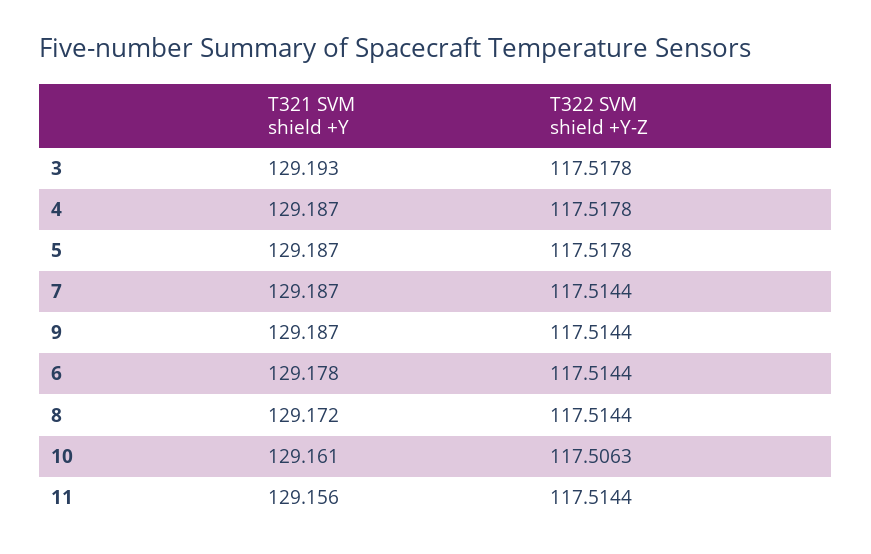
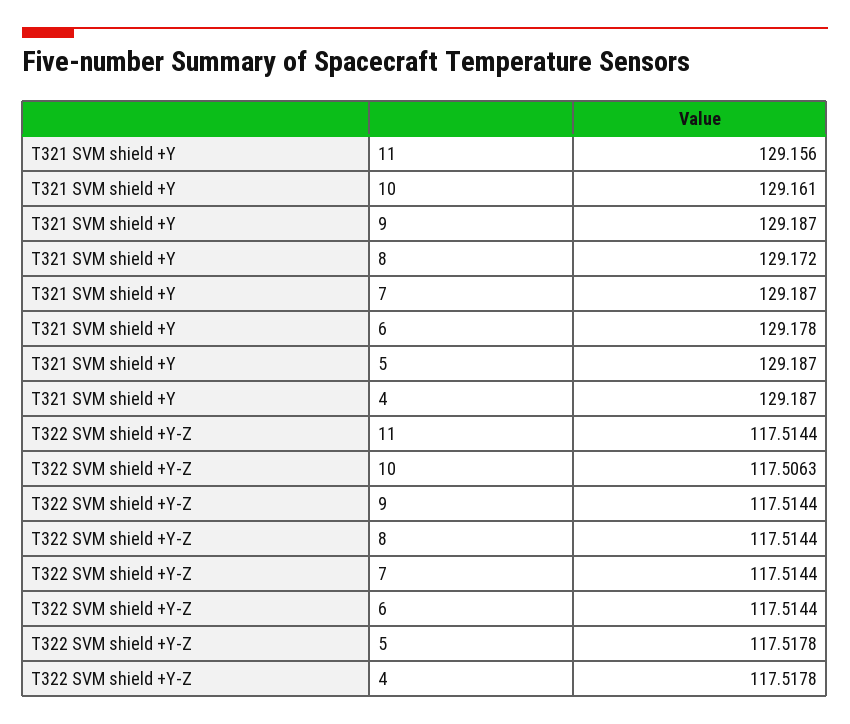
  {
    "T321 SVM shield +Y": {
-     "3": 129.193,
      "4": 129.187,
      "5": 129.187,
      "7": 129.187,
      "9": 129.187,
      "6": 129.178,
      "8": 129.172,
      "10": 129.161,
      "11": 129.156
    },
    "T322 SVM shield +Y-Z": {
-     "3": 117.5178,
      "4": 117.5178,
      "5": 117.5178,
      "7": 117.5144,
      "9": 117.5144,
      "6": 117.5144,
      "8": 117.5144,
      "10": 117.5063,
      "11": 117.5144
    }
  }

